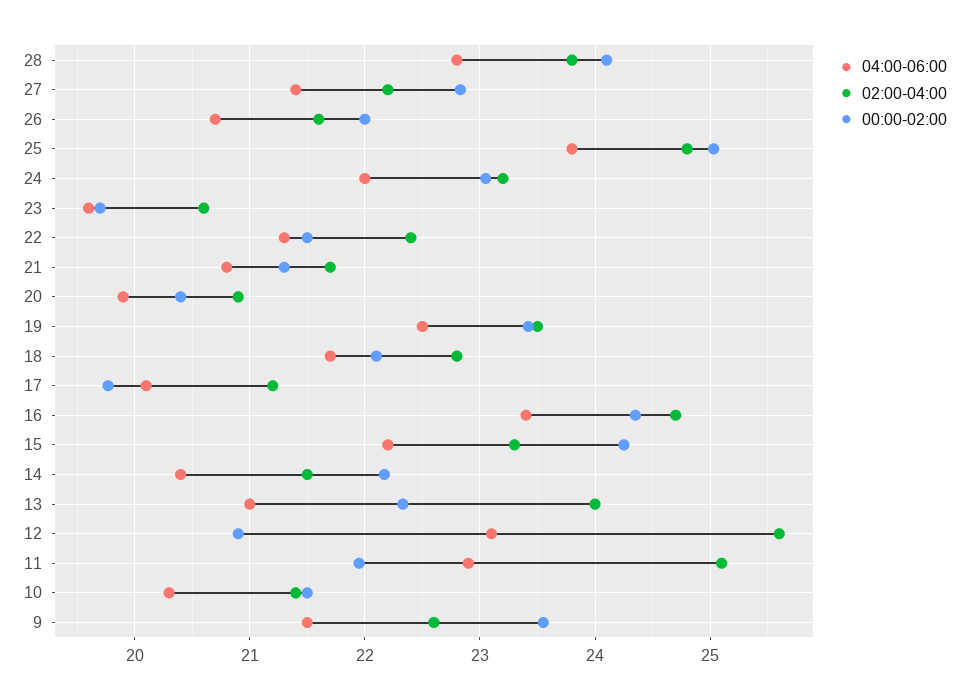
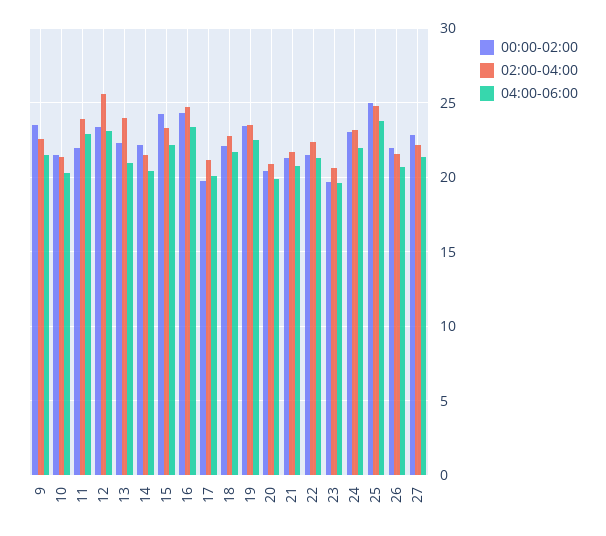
  {
    "04:00-06:00": {
-     "28": 22.8,
      "27": 21.4,
      "26": 20.7,
      "25": 23.8,
      "24": 22,
      "23": 19.6,
      "22": 21.3,
      "21": 20.8,
      "20": 19.9,
      "19": 22.5,
      "18": 21.7,
      "17": 20.1,
      "16": 23.4,
      "15": 22.2,
      "14": 20.4,
      "13": 21,
      "12": 23.1,
      "11": 22.9,
      "10": 20.3,
      "9": 21.5
    },
    "02:00-04:00": {
-     "28": 23.8,
      "27": 22.2,
      "26": 21.6,
      "25": 24.8,
      "24": 23.2,
      "23": 20.6,
      "22": 22.4,
      "21": 21.7,
      "20": 20.9,
      "19": 23.5,
      "18": 22.8,
      "17": 21.2,
      "16": 24.7,
      "15": 23.3,
      "14": 21.5,
      "13": 24,
      "12": 25.6,
-     "11": 25.1,
+     "11": 24,
      "10": 21.4,
      "9": 22.6
    },
    "00:00-02:00": {
-     "28": 24.1,
      "27": 22.8,
      "26": 22,
      "25": 25,
      "24": 23.1,
      "23": 19.7,
      "22": 21.5,
      "21": 21.3,
      "20": 20.4,
      "19": 23.4,
      "18": 22.1,
      "17": 19.8,
      "16": 24.4,
      "15": 24.3,
      "14": 22.2,
      "13": 22.3,
-     "12": 20.9,
+     "12": 23.5,
      "11": 22,
      "10": 21.5,
      "9": 23.6
    }
  }

